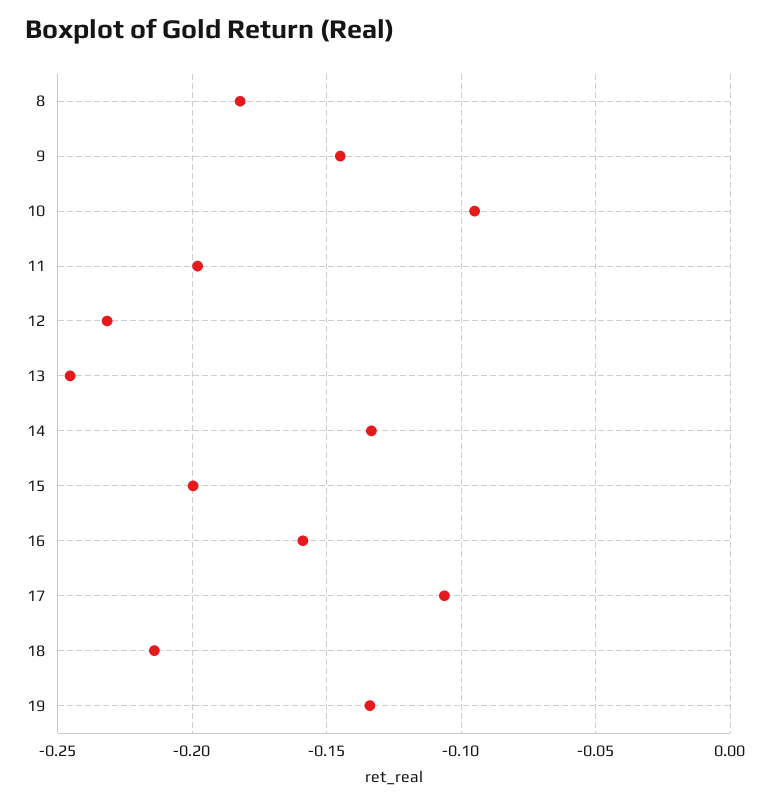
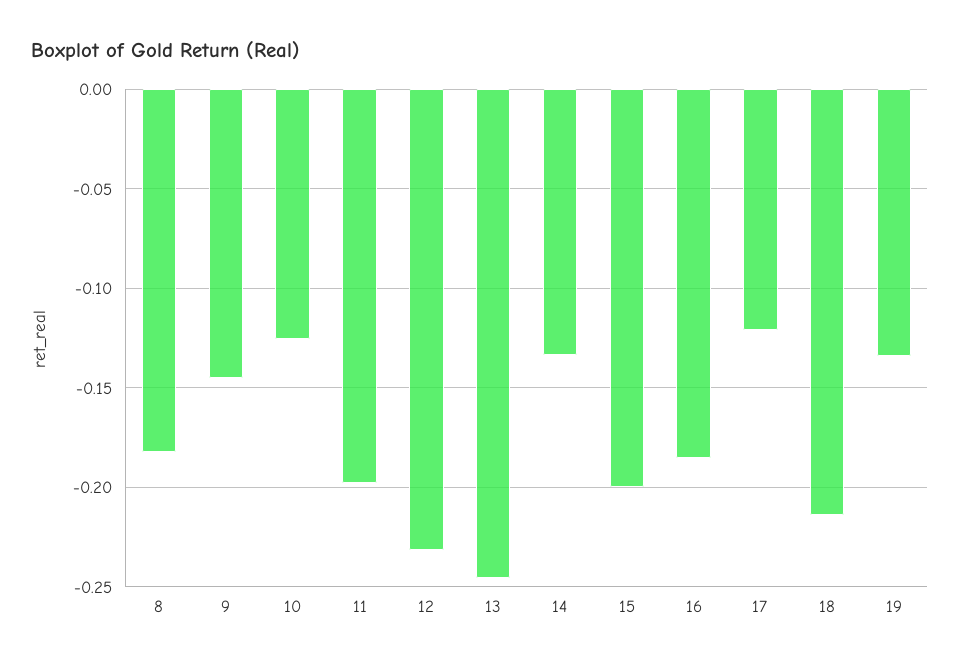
  {
    "8": -0.18,
    "9": -0.145,
-   "10": -0.095,
+   "10": -0.125,
    "11": -0.2,
    "12": -0.23,
    "13": -0.245,
    "14": -0.135,
    "15": -0.2,
-   "16": -0.16,
+   "16": -0.185,
-   "17": -0.105,
+   "17": -0.12,
    "18": -0.215,
    "19": -0.135
  }

